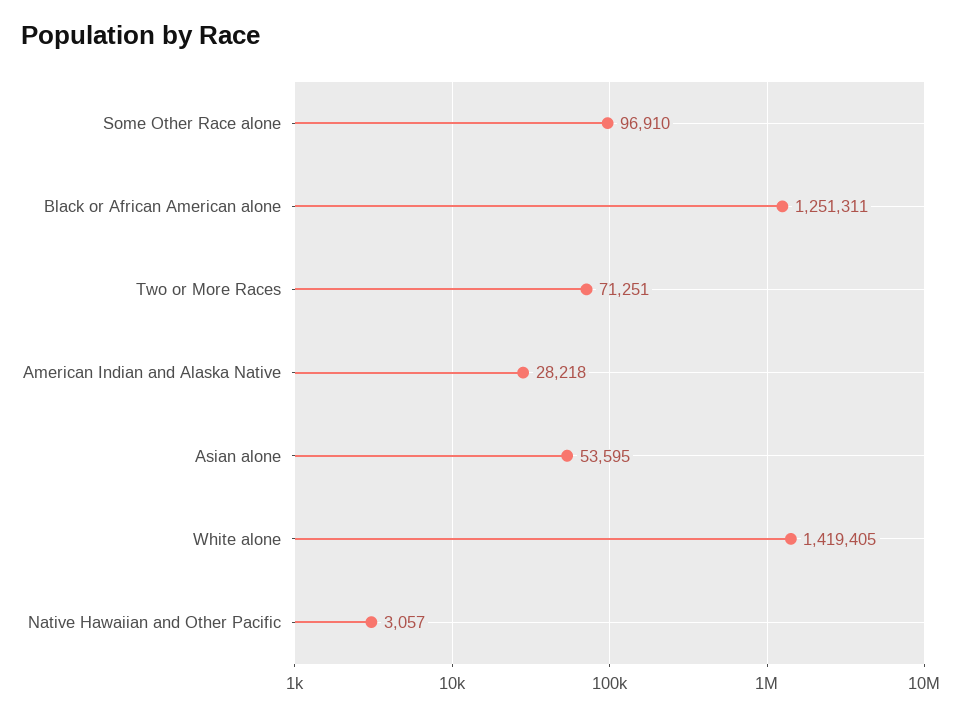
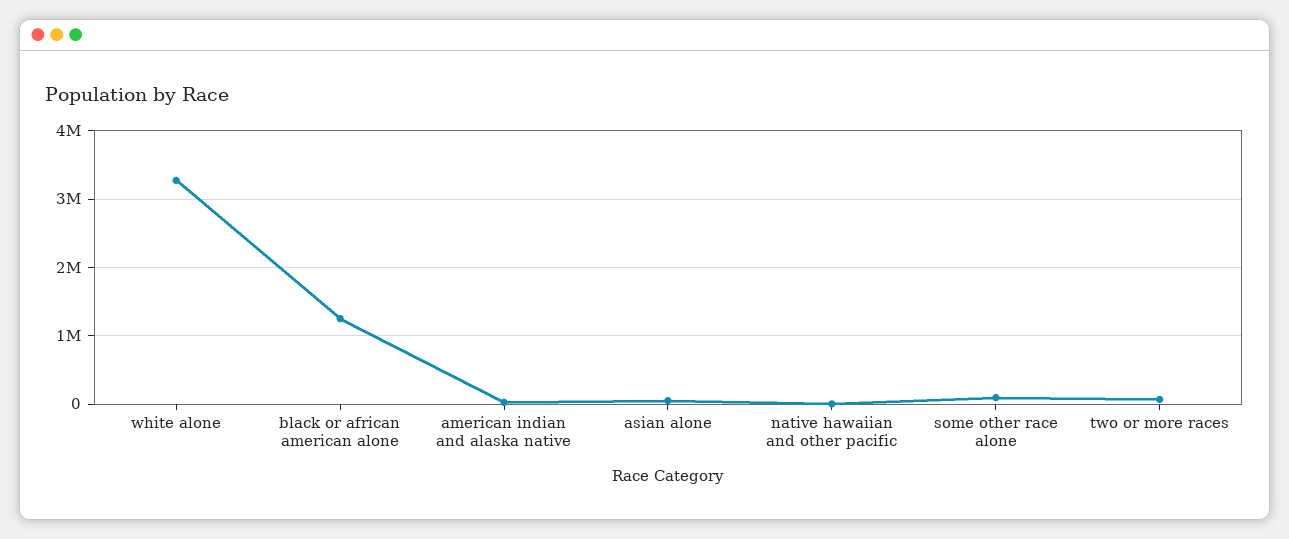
  {
    "Some Other Race alone": 96910,
    "Black or African American alone": 1251311,
    "Two or More Races": 71251,
    "American Indian and Alaska Native": 28218,
    "Asian alone": 53595,
-   "White alone": 1419405,
+   "White alone": 3300000,
    "Native Hawaiian and Other Pacific": 3057
  }

